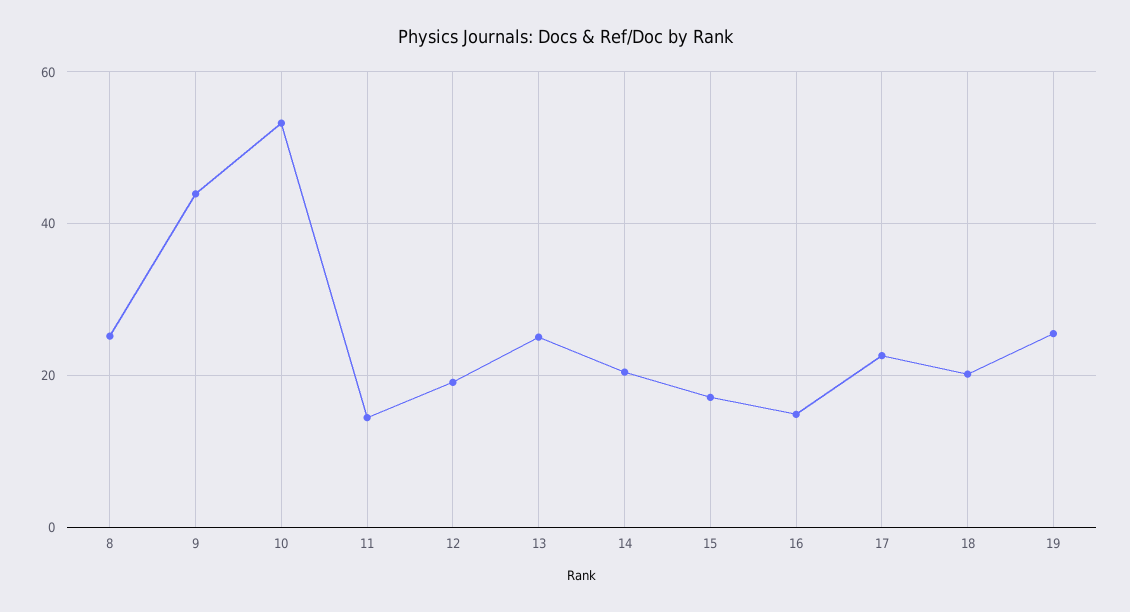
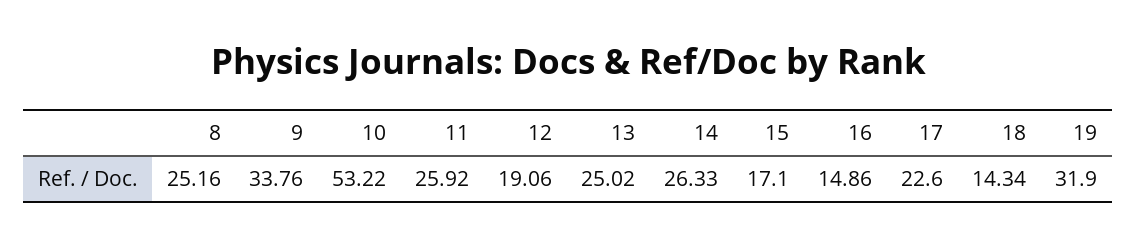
  {
    "8": 25.16,
-   "9": 44,
+   "9": 33.76,
    "10": 53.22,
-   "11": 14,
+   "11": 25.92,
    "12": 19.06,
    "13": 25.02,
-   "14": 20,
+   "14": 26.33,
    "15": 17.1,
    "16": 14.86,
    "17": 22.6,
-   "18": 20,
+   "18": 14.34,
-   "19": 26
+   "19": 31.9
  }

